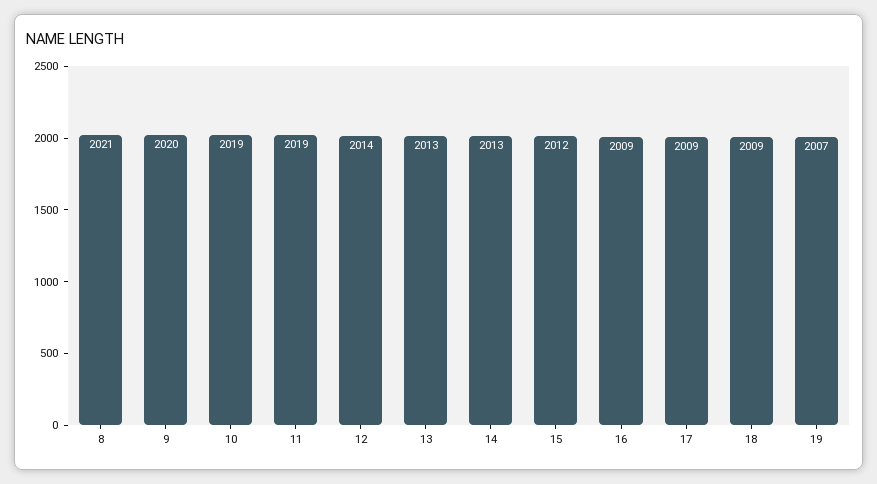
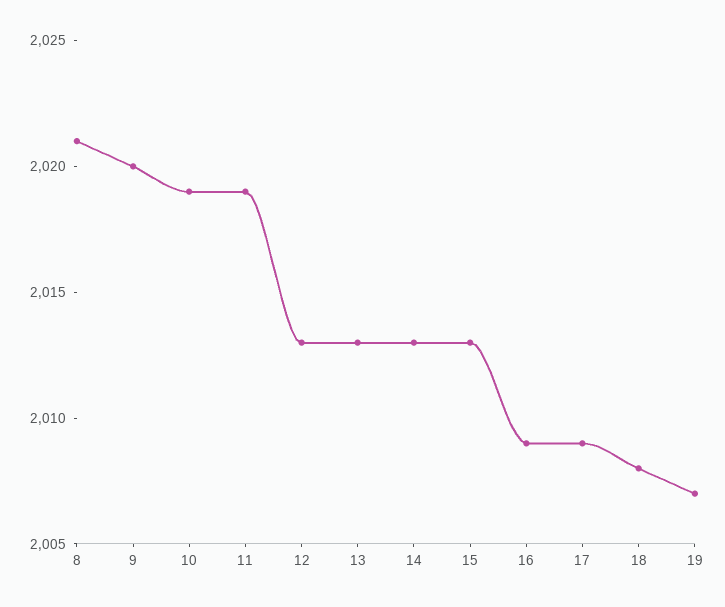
  {
    "8": 2021,
    "9": 2020,
    "10": 2019,
    "11": 2019,
-   "12": 2014,
+   "12": 2013,
    "13": 2013,
    "14": 2013,
-   "15": 2012,
+   "15": 2013,
    "16": 2009,
    "17": 2009,
-   "18": 2009,
+   "18": 2008,
    "19": 2007
  }

